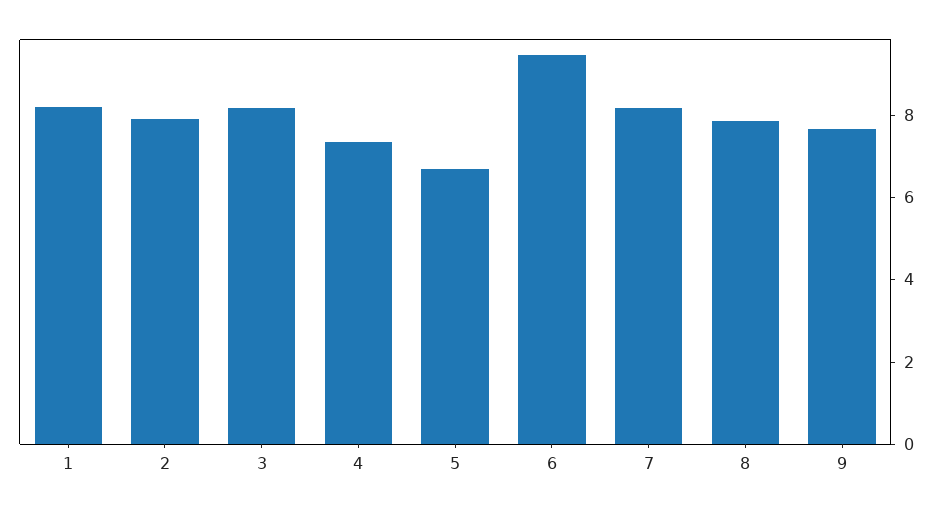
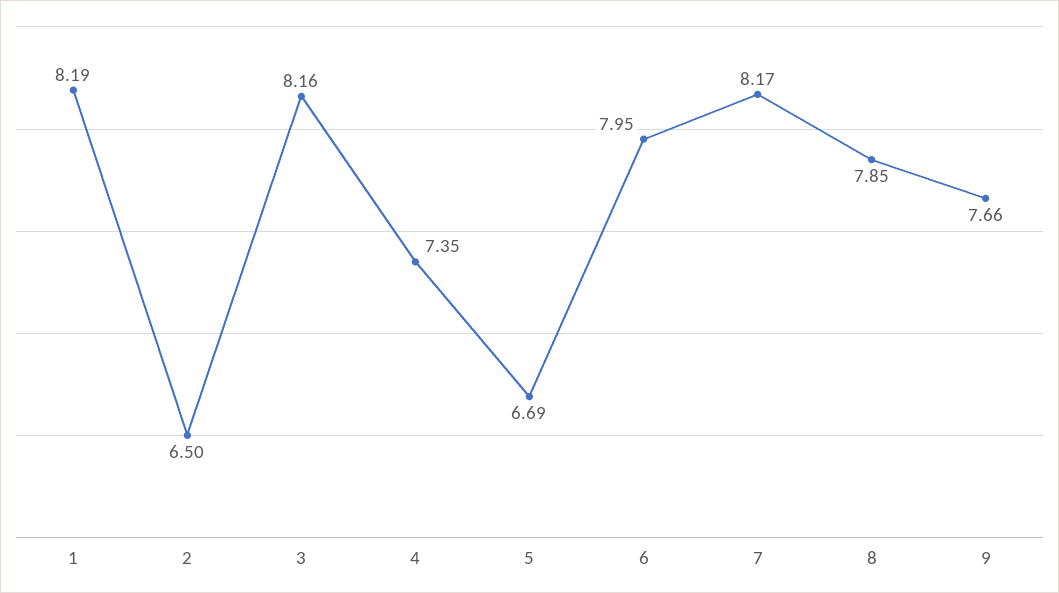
  {
    "1": 8.19,
-   "2": 8,
+   "2": 6.5,
    "3": 8.16,
    "4": 7.35,
    "5": 6.69,
-   "6": 9.5,
+   "6": 7.95,
    "7": 8.17,
    "8": 7.85,
    "9": 7.66
  }

